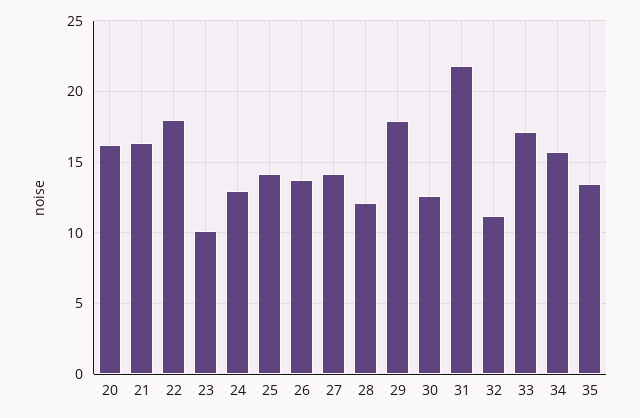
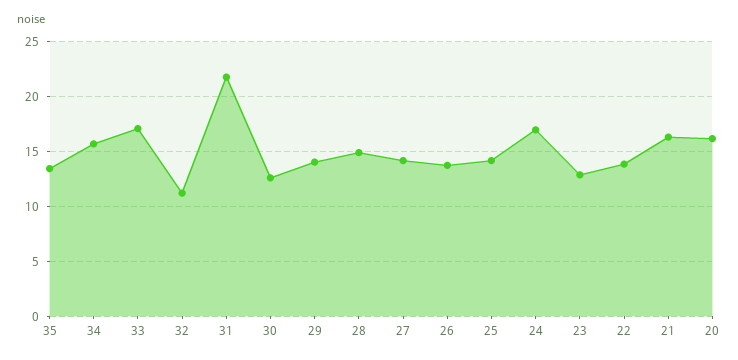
  {
    "20": 16,
    "21": 16.5,
-   "22": 18,
+   "22": 14,
-   "23": 10,
+   "23": 13,
-   "24": 13,
+   "24": 17,
    "25": 14,
    "26": 14,
    "27": 14,
-   "28": 12,
+   "28": 15,
-   "29": 18,
+   "29": 14,
    "30": 12.5,
    "31": 22,
    "32": 11,
    "33": 17,
    "34": 15.5,
    "35": 13.5
  }

